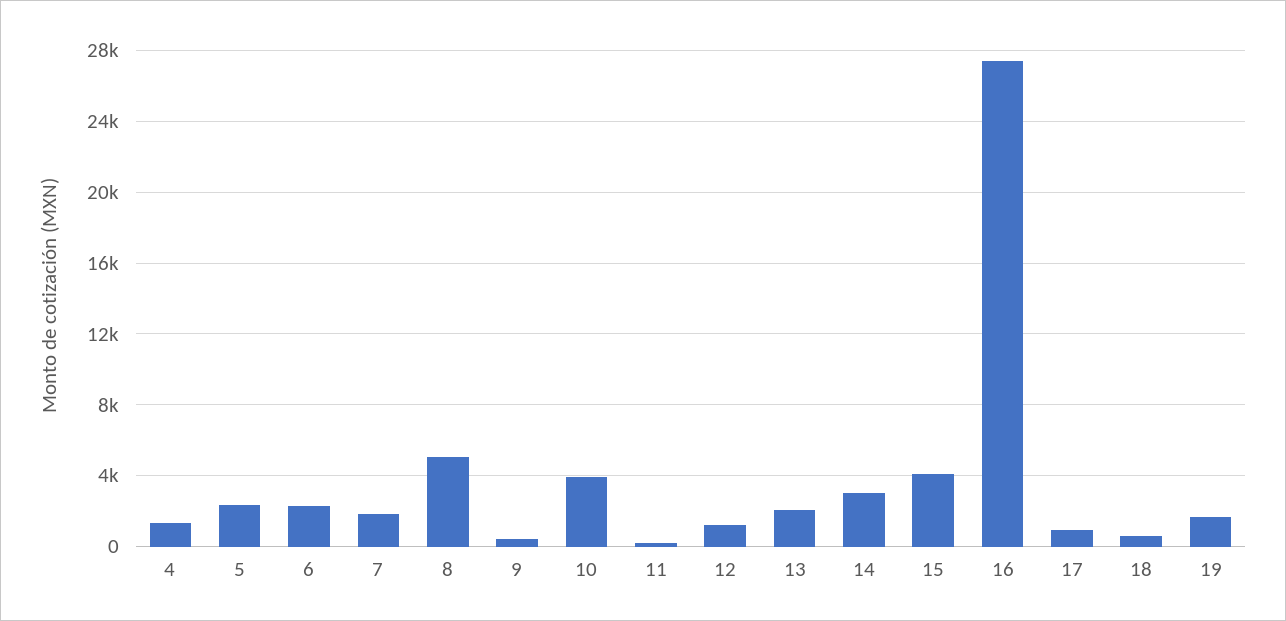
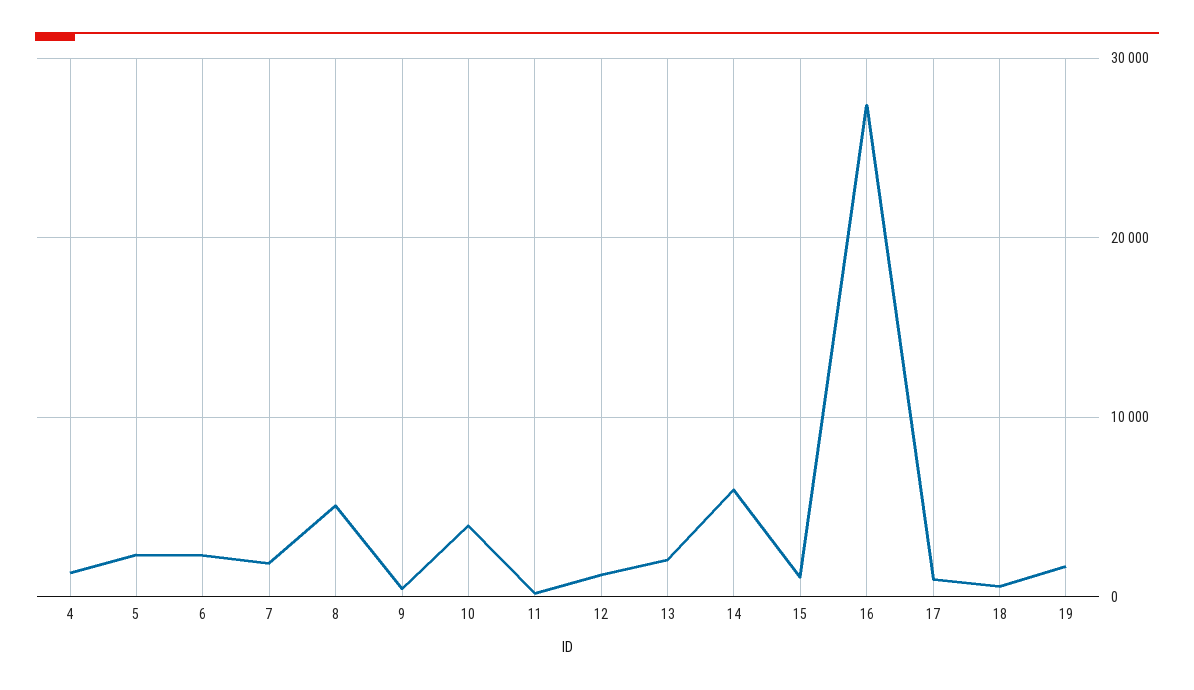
  {
    "4": 1500,
    "5": 2500,
    "6": 2500,
    "7": 2000,
    "8": 5000,
    "9": 500,
    "10": 4000,
    "11": 0,
    "12": 1000,
    "13": 2000,
-   "14": 3000,
+   "14": 6000,
-   "15": 4000,
+   "15": 1000,
    "16": 27500,
    "17": 1000,
    "18": 500,
    "19": 1500
  }

